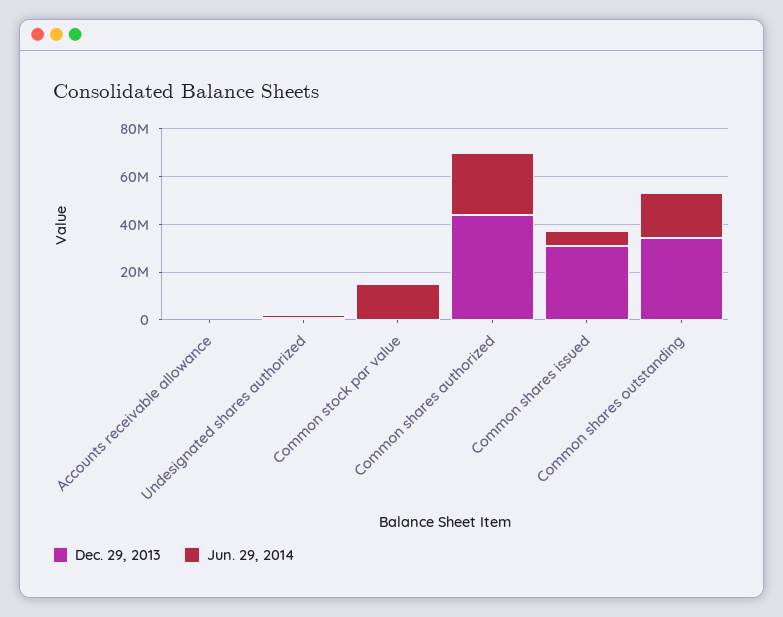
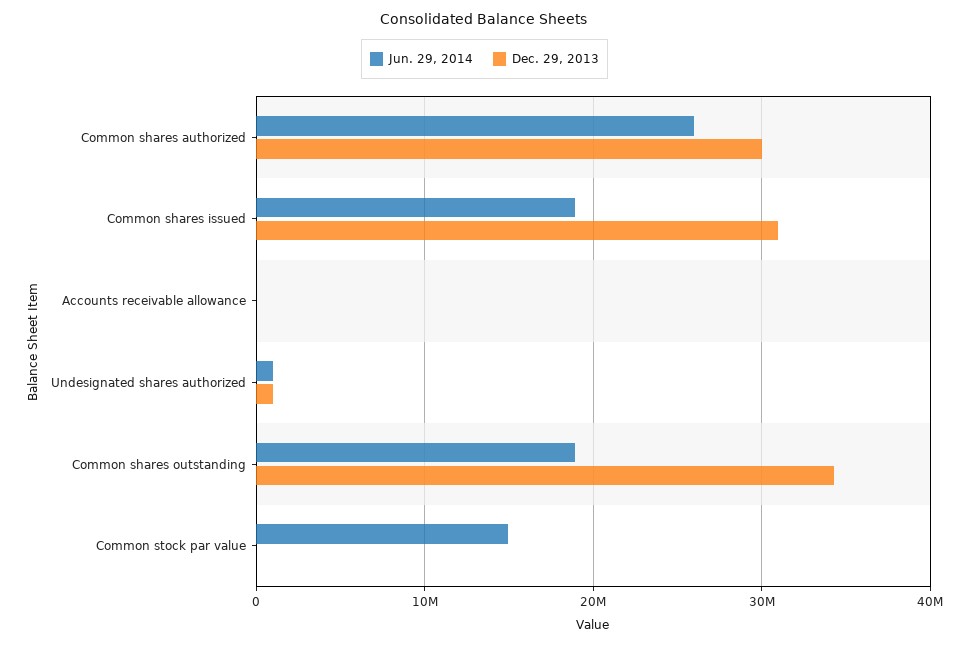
  {
    "Dec. 29, 2013": {
      "Accounts receivable allowance": 0,
      "Undesignated shares authorized": 1000000,
      "Common stock par value": 0,
-     "Common shares authorized": 45000000,
+     "Common shares authorized": 30000000,
      "Common shares issued": 31000000,
      "Common shares outstanding": 34000000
    },
    "Jun. 29, 2014": {
      "Accounts receivable allowance": 0,
      "Undesignated shares authorized": 1000000,
      "Common stock par value": 15000000,
      "Common shares authorized": 26000000,
-     "Common shares issued": 5000000,
+     "Common shares issued": 19000000,
      "Common shares outstanding": 19000000
    }
  }

